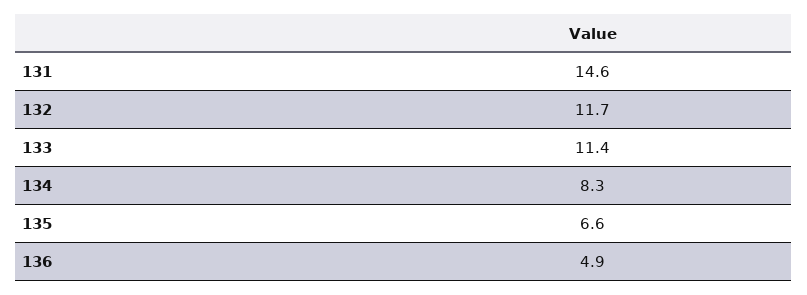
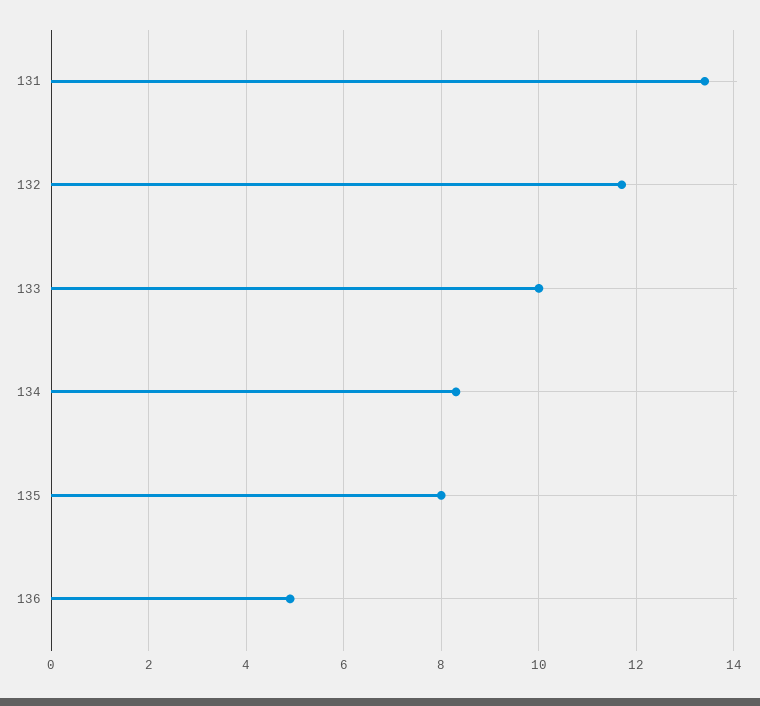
  {
-   "131": 14.6,
+   "131": 13.5,
    "132": 11.7,
-   "133": 11.4,
+   "133": 10,
    "134": 8.3,
-   "135": 6.6,
+   "135": 8,
    "136": 4.9
  }

